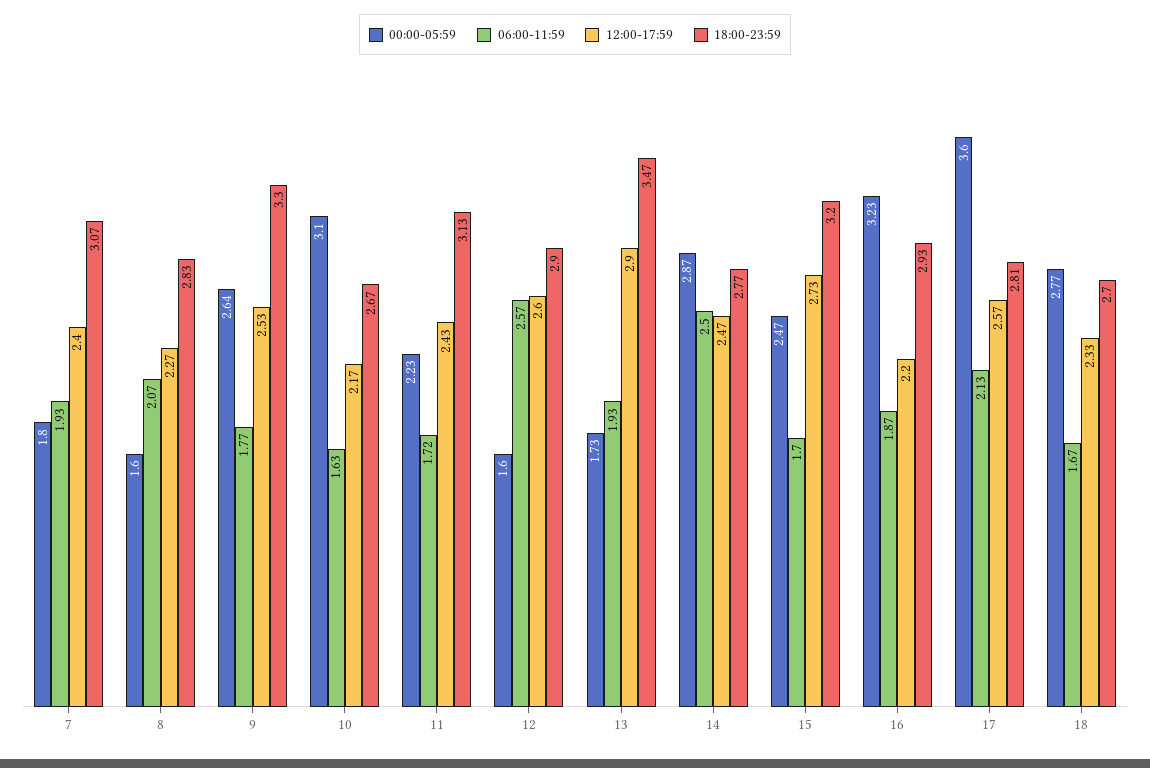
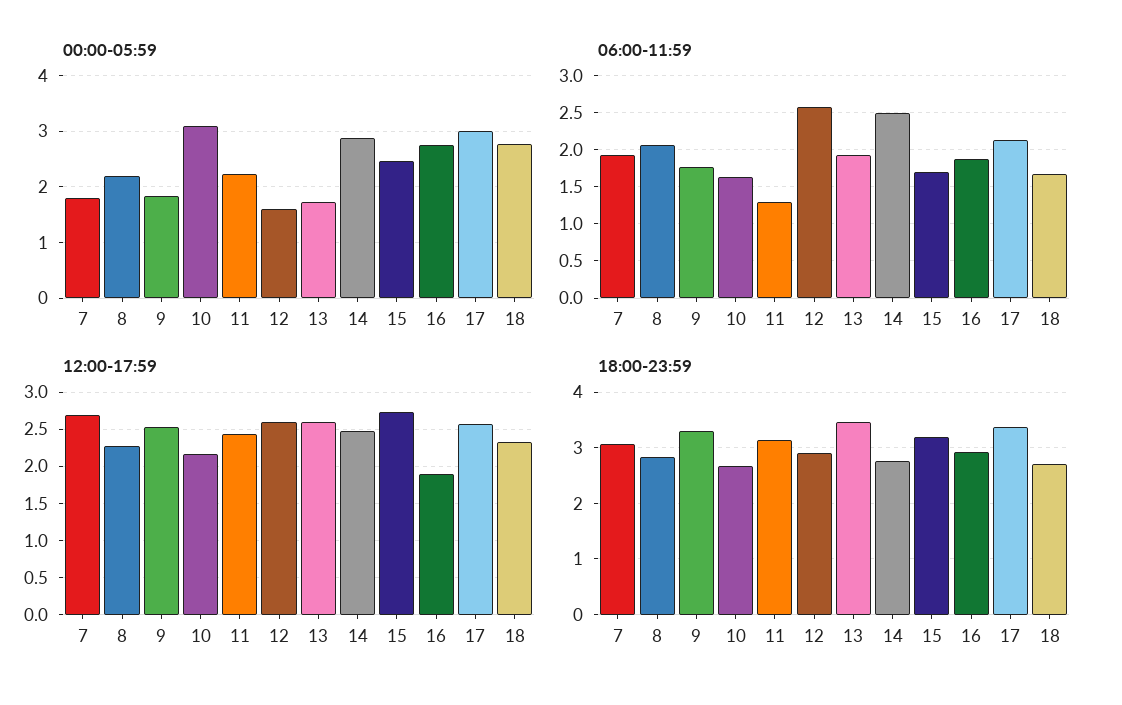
  {
    "00:00-05:59": {
      "7": 1.8,
-     "8": 1.6,
+     "8": 2.2,
-     "9": 2.64,
+     "9": 1.8,
      "10": 3.1,
      "11": 2.23,
      "12": 1.6,
      "13": 1.73,
      "14": 2.87,
      "15": 2.47,
-     "16": 3.23,
+     "16": 2.8,
-     "17": 3.6,
+     "17": 3,
      "18": 2.77
    },
    "06:00-11:59": {
      "7": 1.93,
      "8": 2.07,
      "9": 1.77,
      "10": 1.63,
-     "11": 1.72,
+     "11": 1.3,
      "12": 2.57,
      "13": 1.93,
      "14": 2.5,
      "15": 1.7,
      "16": 1.87,
      "17": 2.13,
      "18": 1.67
    },
    "12:00-17:59": {
-     "7": 2.4,
+     "7": 2.7,
      "8": 2.27,
      "9": 2.53,
      "10": 2.17,
      "11": 2.43,
      "12": 2.6,
-     "13": 2.9,
+     "13": 2.6,
      "14": 2.47,
      "15": 2.73,
-     "16": 2.2,
+     "16": 1.9,
      "17": 2.57,
      "18": 2.33
    },
    "18:00-23:59": {
      "7": 3.07,
      "8": 2.83,
      "9": 3.3,
      "10": 2.67,
      "11": 3.13,
      "12": 2.9,
      "13": 3.47,
      "14": 2.77,
      "15": 3.2,
      "16": 2.93,
-     "17": 2.81,
+     "17": 3.4,
      "18": 2.7
    }
  }

